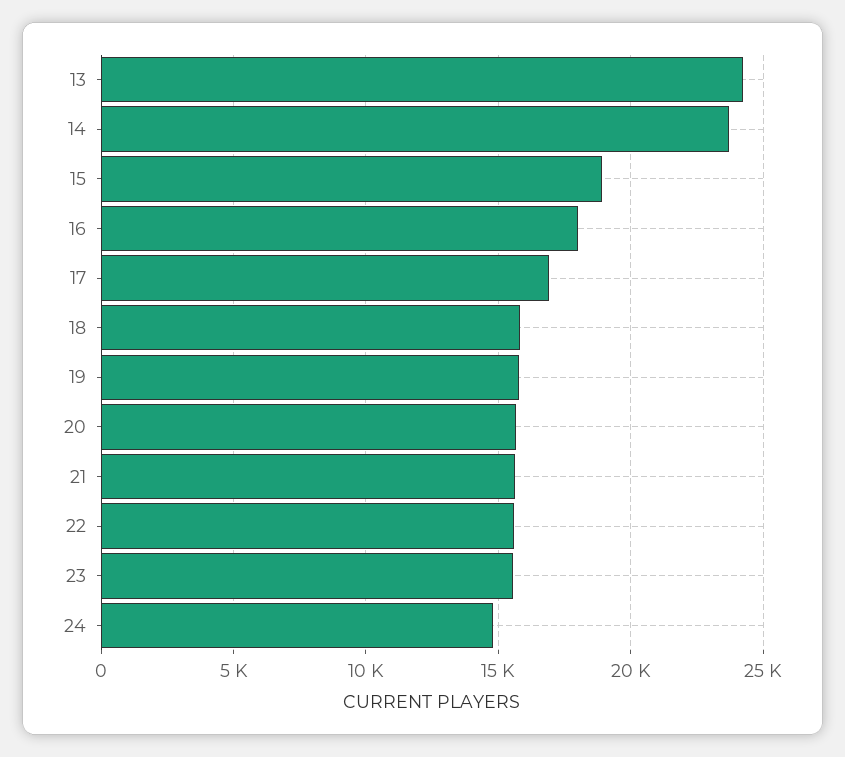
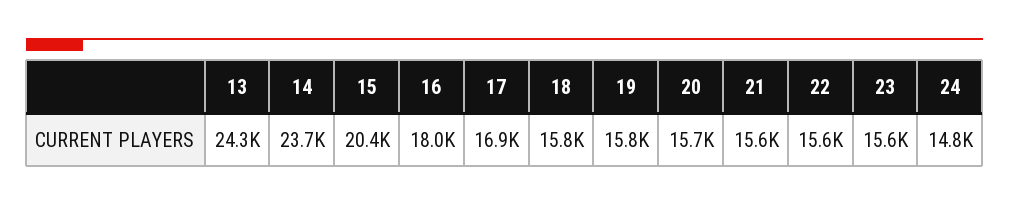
  {
    "13": 24300,
    "14": 23700,
-   "15": 19000,
+   "15": 20400,
    "16": 18000,
    "17": 16900,
    "18": 15800,
    "19": 15800,
    "20": 15700,
    "21": 15600,
    "22": 15600,
    "23": 15600,
    "24": 14800
  }

